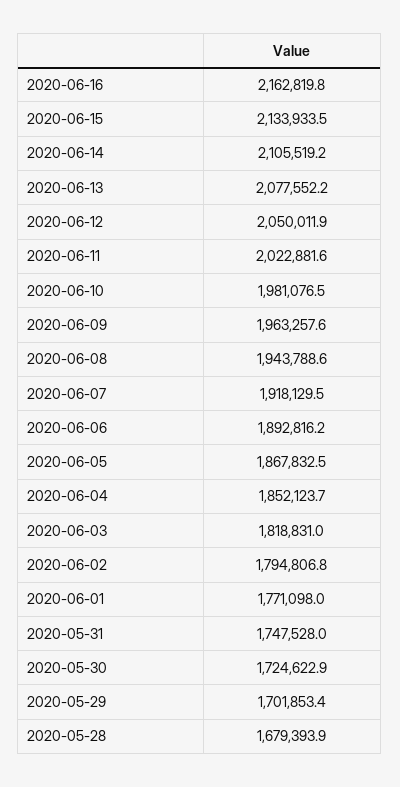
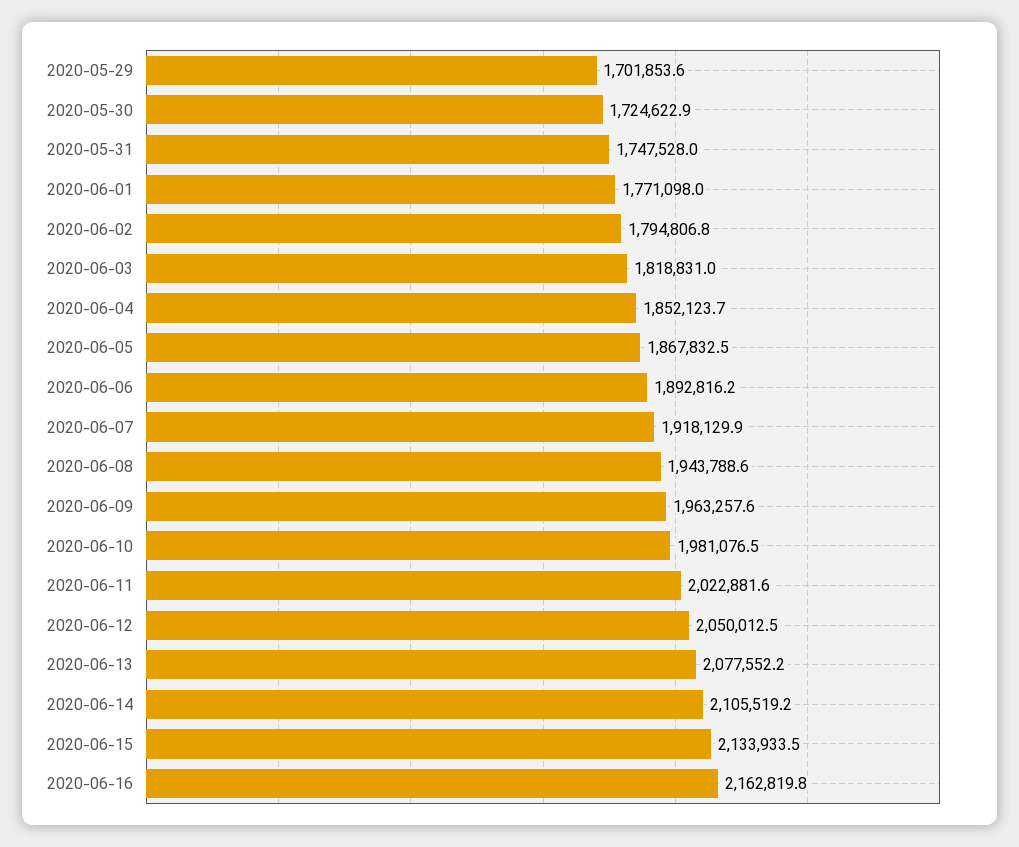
  {
    "2020-06-16": 2162819.8,
    "2020-06-15": 2133933.5,
    "2020-06-14": 2105519.2,
    "2020-06-13": 2077552.2,
-   "2020-06-12": 2050011.9,
+   "2020-06-12": 2050012.5,
    "2020-06-11": 2022881.6,
    "2020-06-10": 1981076.5,
    "2020-06-09": 1963257.6,
    "2020-06-08": 1943788.6,
-   "2020-06-07": 1918129.5,
+   "2020-06-07": 1918129.9,
    "2020-06-06": 1892816.2,
    "2020-06-05": 1867832.5,
    "2020-06-04": 1852123.7,
    "2020-06-03": 1818831,
    "2020-06-02": 1794806.8,
    "2020-06-01": 1771098,
    "2020-05-31": 1747528,
    "2020-05-30": 1724622.9,
-   "2020-05-29": 1701853.4,
+   "2020-05-29": 1701853.6
-   "2020-05-28": 1679393.9
  }

